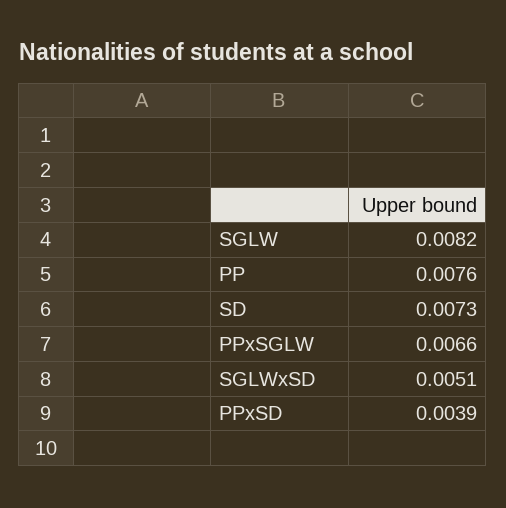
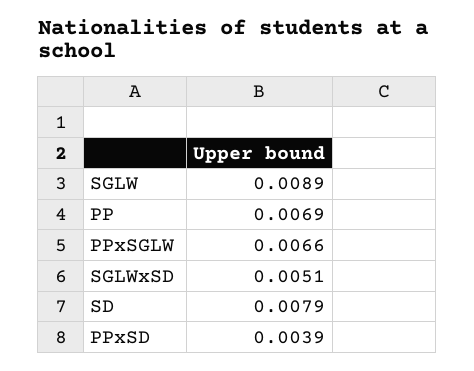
  {
-   "SGLW": 0.0082,
+   "SGLW": 0.0089,
-   "PP": 0.0076,
+   "PP": 0.0069,
-   "SD": 0.0073,
+   "SD": 0.0079,
    "PPxSGLW": 0.0066,
    "SGLWxSD": 0.0051,
    "PPxSD": 0.0039
  }

